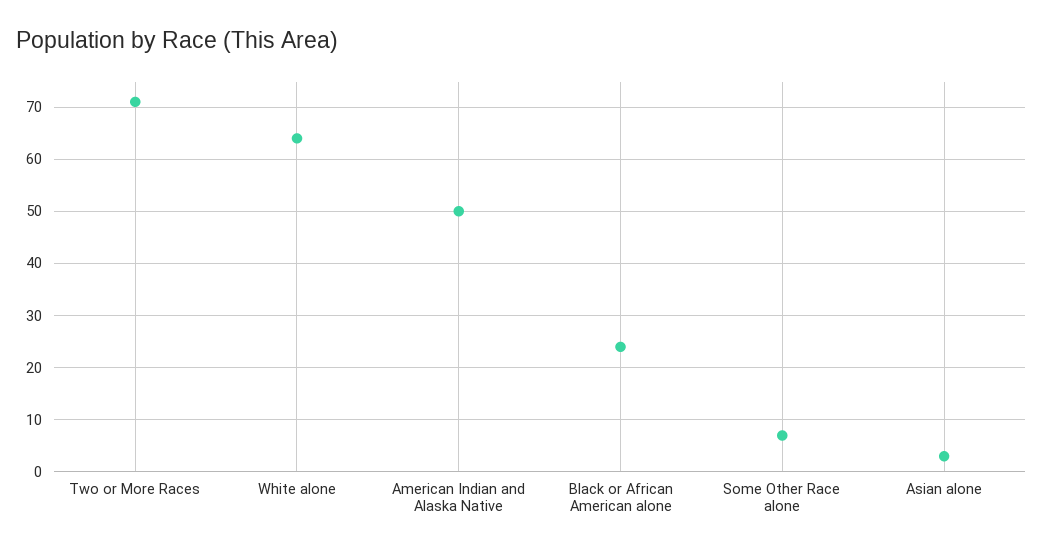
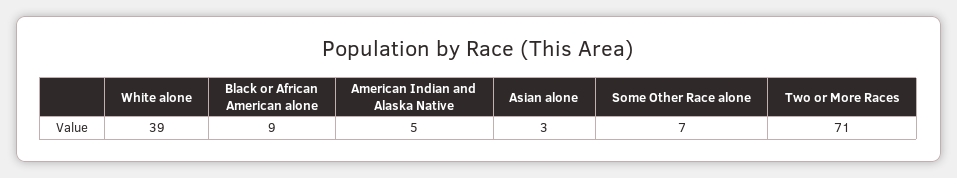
  {
    "Two or More Races": 71,
-   "White alone": 65,
+   "White alone": 39,
-   "American Indian and Alaska Native": 50,
+   "American Indian and Alaska Native": 5,
-   "Black or African American alone": 25,
+   "Black or African American alone": 9,
    "Some Other Race alone": 7,
    "Asian alone": 3
  }

